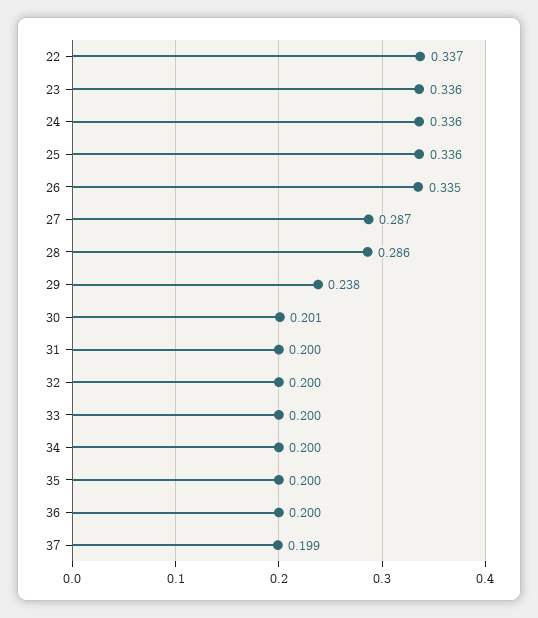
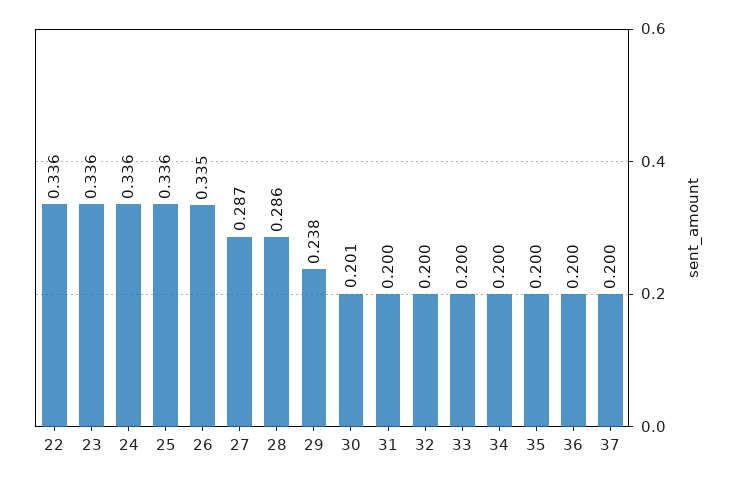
  {
-   "22": 0.337,
+   "22": 0.336,
    "23": 0.336,
    "24": 0.336,
    "25": 0.336,
    "26": 0.335,
    "27": 0.287,
    "28": 0.286,
    "29": 0.238,
    "30": 0.201,
    "31": 0.2,
    "32": 0.2,
    "33": 0.2,
    "34": 0.2,
    "35": 0.2,
    "36": 0.2,
-   "37": 0.199
+   "37": 0.2
  }

